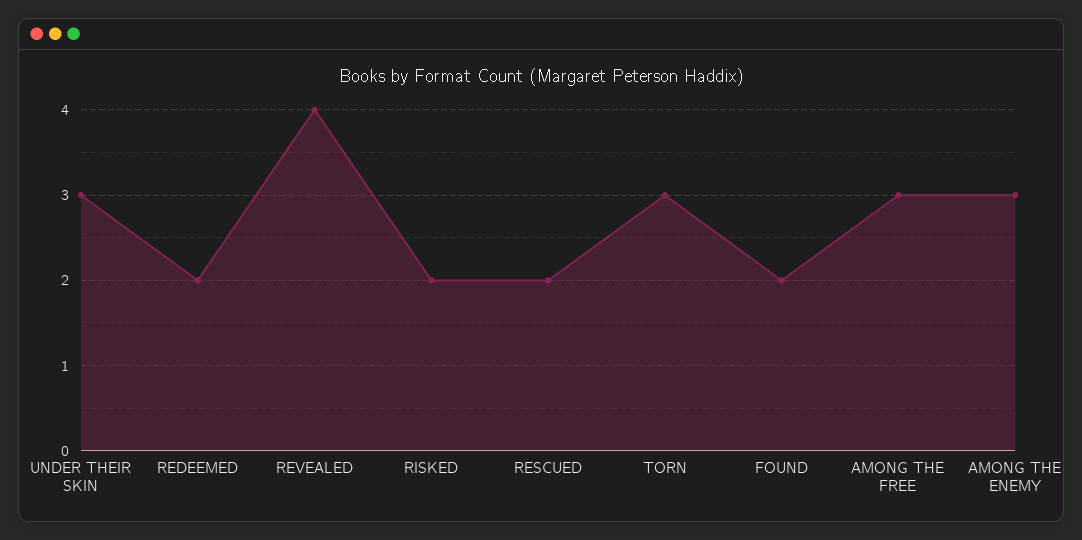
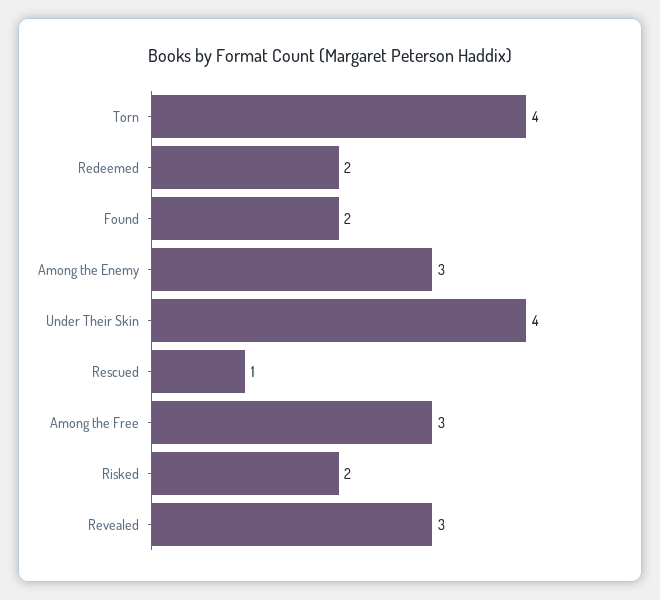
  {
-   "UNDER THEIR SKIN": 3,
+   "UNDER THEIR SKIN": 4,
    "REDEEMED": 2,
-   "REVEALED": 4,
+   "REVEALED": 3,
    "RISKED": 2,
-   "RESCUED": 2,
+   "RESCUED": 1,
-   "TORN": 3,
+   "TORN": 4,
    "FOUND": 2,
    "AMONG THE FREE": 3,
    "AMONG THE ENEMY": 3
  }

